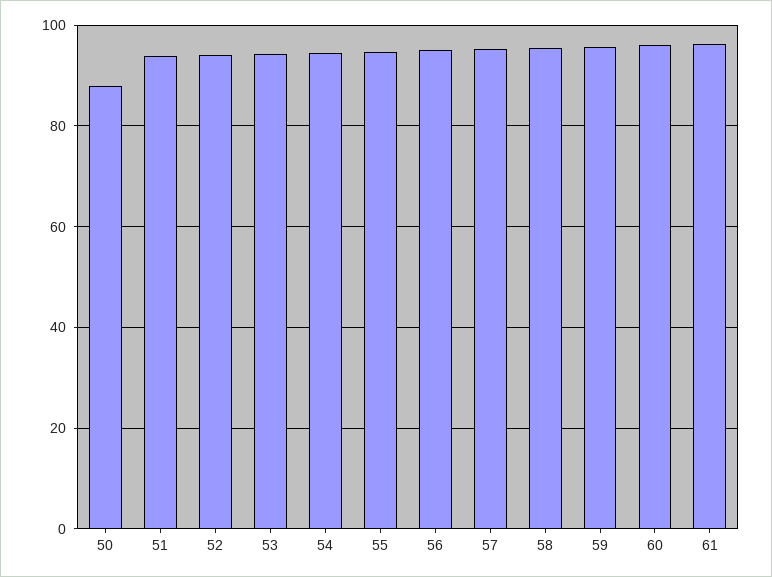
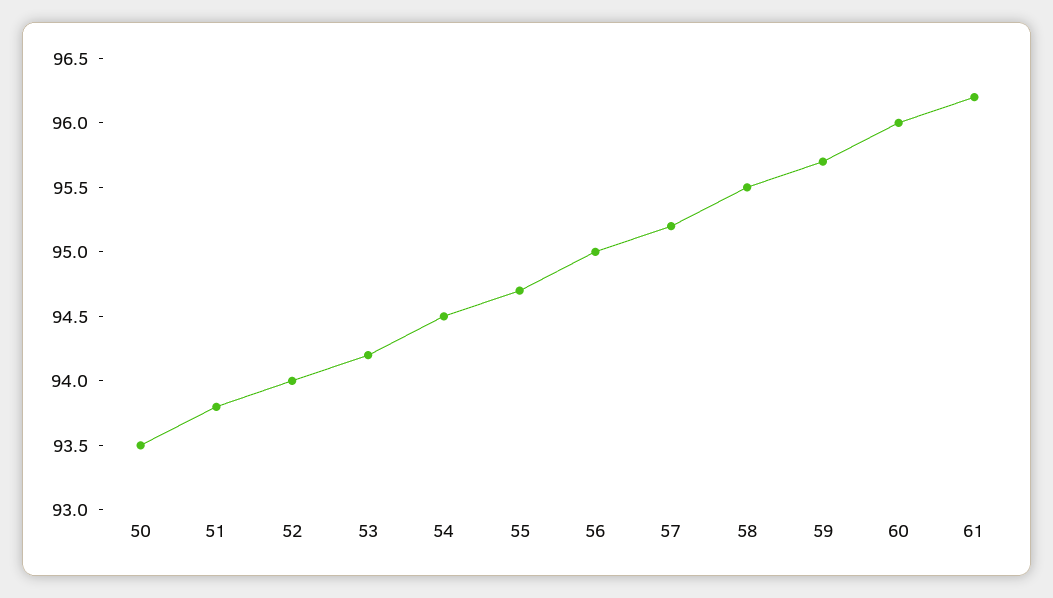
  {
-   "50": 88,
+   "50": 93.5,
    "51": 93.8,
    "52": 94,
    "53": 94.2,
    "54": 94.5,
    "55": 94.7,
    "56": 95,
    "57": 95.2,
    "58": 95.5,
    "59": 95.7,
    "60": 96,
    "61": 96.2
  }

